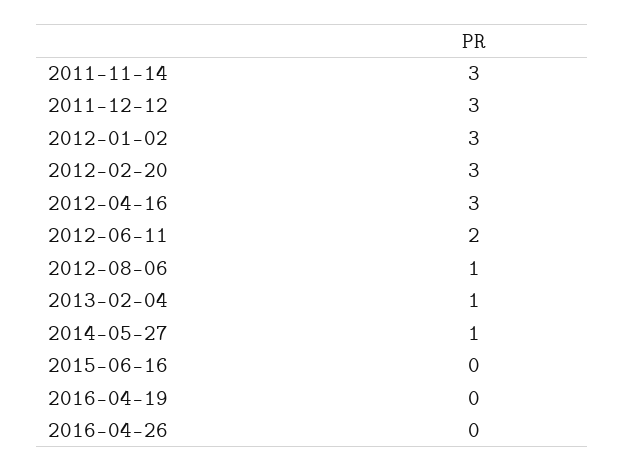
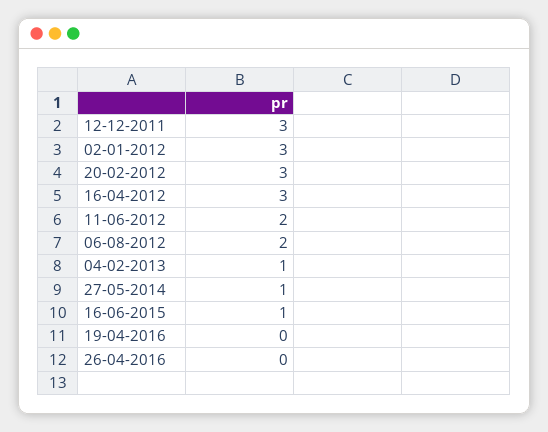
  {
-   "2011-11-14": 3,
    "2011-12-12": 3,
    "2012-01-02": 3,
    "2012-02-20": 3,
    "2012-04-16": 3,
    "2012-06-11": 2,
-   "2012-08-06": 1,
+   "2012-08-06": 2,
    "2013-02-04": 1,
    "2014-05-27": 1,
-   "2015-06-16": 0,
+   "2015-06-16": 1,
    "2016-04-19": 0,
    "2016-04-26": 0
  }

